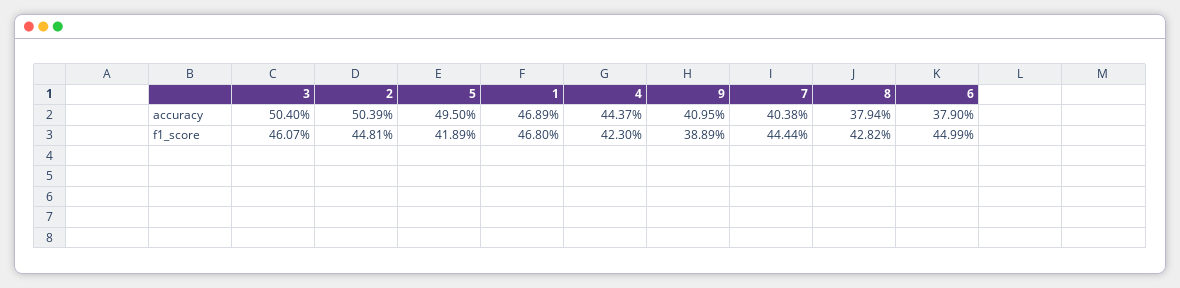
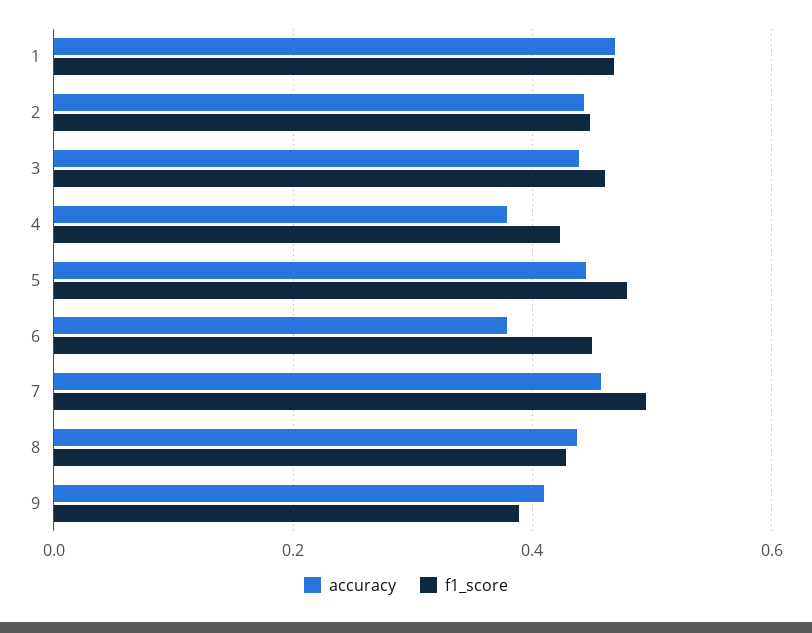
  {
    "accuracy": {
-     "3": 0.504,
+     "3": 0.44,
-     "2": 0.5039,
+     "2": 0.44,
-     "5": 0.495,
+     "5": 0.44,
      "1": 0.4689,
-     "4": 0.4437,
+     "4": 0.38,
      "9": 0.4095,
-     "7": 0.4038,
+     "7": 0.46,
-     "8": 0.3794,
+     "8": 0.44,
      "6": 0.379
    },
    "f1_score": {
      "3": 0.4607,
      "2": 0.4481,
-     "5": 0.4189,
+     "5": 0.48,
      "1": 0.468,
      "4": 0.423,
      "9": 0.3889,
-     "7": 0.4444,
+     "7": 0.5,
      "8": 0.4282,
      "6": 0.4499
    }
  }

